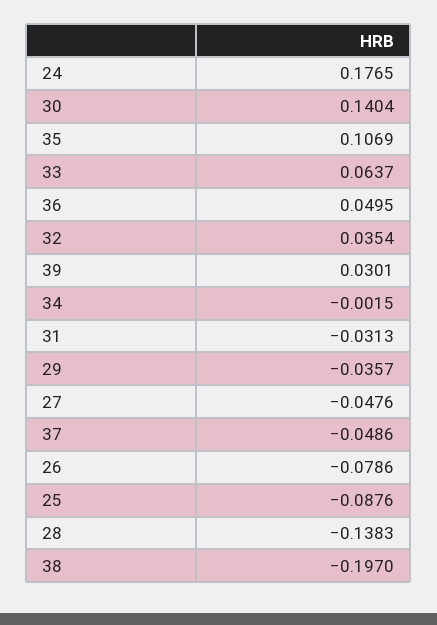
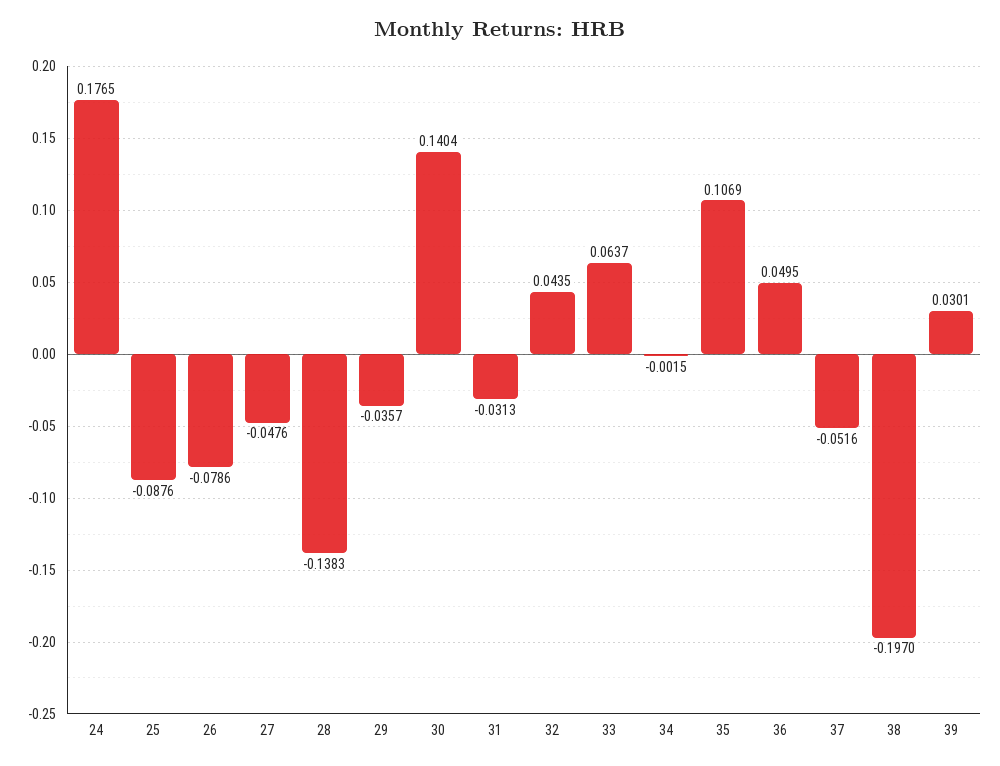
  {
    "24": 0.1765,
    "30": 0.1404,
    "35": 0.1069,
    "33": 0.0637,
    "36": 0.0495,
-   "32": 0.0354,
+   "32": 0.0435,
    "39": 0.0301,
    "34": -0.0015,
    "31": -0.0313,
    "29": -0.0357,
    "27": -0.0476,
-   "37": -0.0486,
+   "37": -0.0516,
    "26": -0.0786,
    "25": -0.0876,
    "28": -0.1383,
    "38": -0.197
  }

